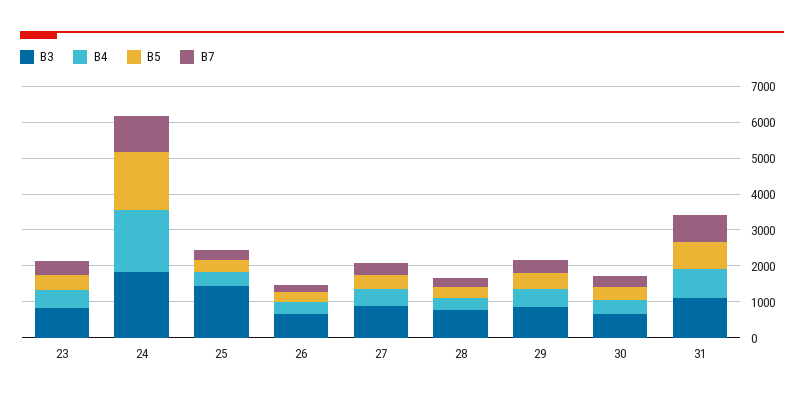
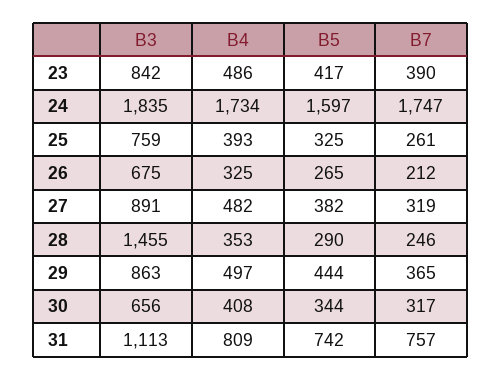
  {
    "B3": {
      "23": 842,
      "24": 1835,
-     "25": 1500,
+     "25": 759,
      "26": 675,
      "27": 891,
-     "28": 750,
+     "28": 1455,
      "29": 863,
      "30": 656,
      "31": 1113
    },
    "B4": {
      "23": 486,
      "24": 1734,
      "25": 393,
      "26": 325,
      "27": 482,
      "28": 353,
      "29": 497,
      "30": 408,
      "31": 809
    },
    "B5": {
      "23": 417,
      "24": 1597,
      "25": 325,
      "26": 265,
      "27": 382,
      "28": 290,
      "29": 444,
      "30": 344,
      "31": 742
    },
    "B7": {
      "23": 390,
-     "24": 1000,
+     "24": 1747,
      "25": 261,
      "26": 212,
      "27": 319,
      "28": 246,
      "29": 365,
      "30": 317,
      "31": 757
    }
  }

